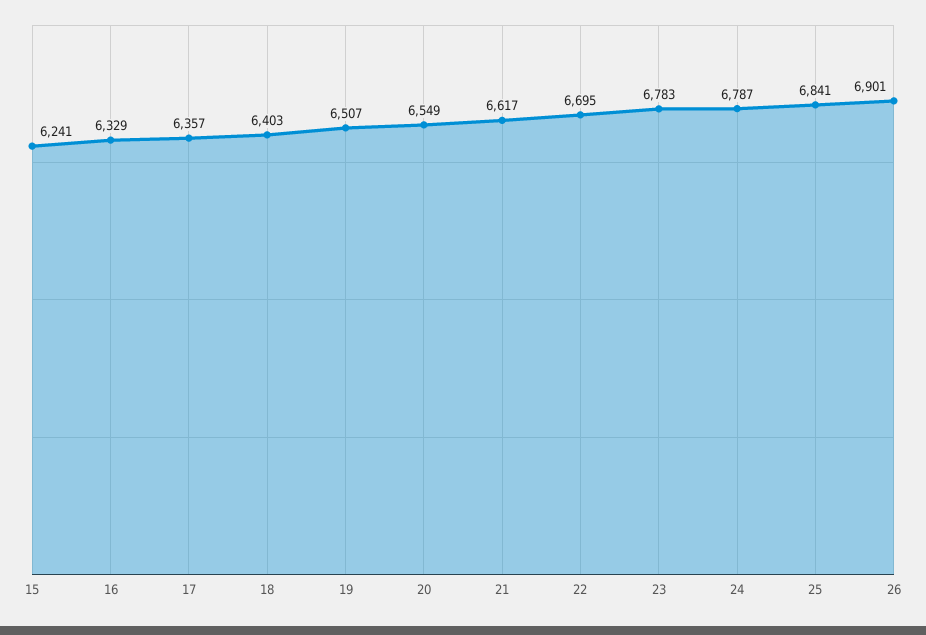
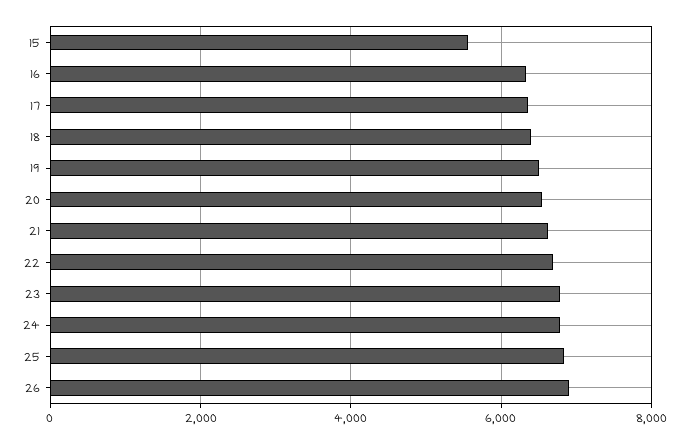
  {
-   "15": 6241,
+   "15": 5600,
    "16": 6329,
    "17": 6357,
    "18": 6403,
    "19": 6507,
    "20": 6549,
    "21": 6617,
    "22": 6695,
    "23": 6783,
    "24": 6787,
    "25": 6841,
    "26": 6901
  }

